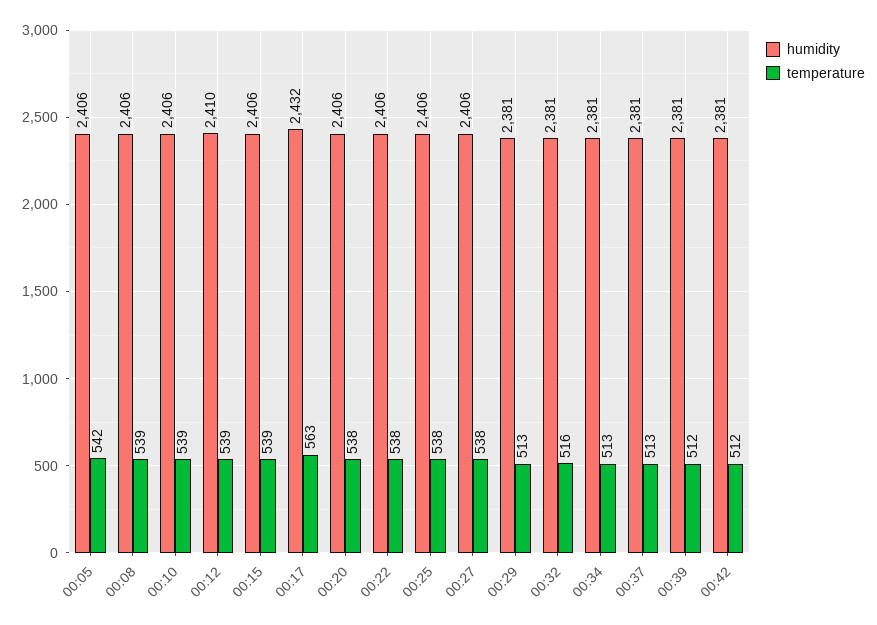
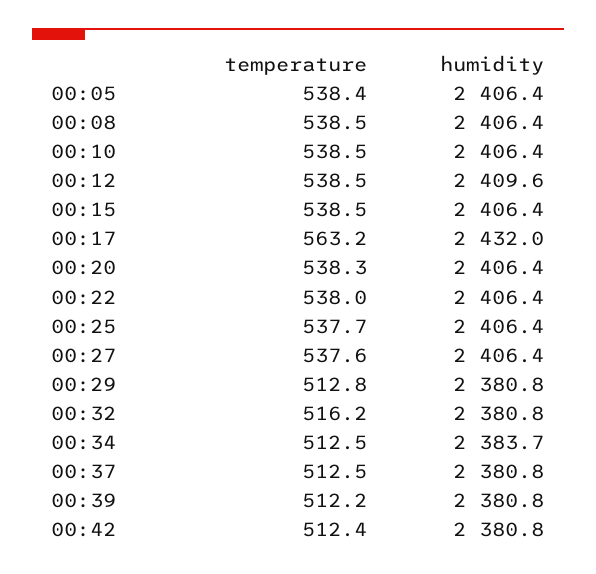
  {
    "humidity": {
      "00:05": 2406.4,
      "00:08": 2406.4,
      "00:10": 2406.4,
      "00:12": 2409.6,
      "00:15": 2406.4,
      "00:17": 2432,
      "00:20": 2406.4,
      "00:22": 2406.4,
      "00:25": 2406.4,
      "00:27": 2406.4,
      "00:29": 2380.8,
      "00:32": 2380.8,
-     "00:34": 2381,
+     "00:34": 2383.7,
      "00:37": 2380.8,
      "00:39": 2380.8,
      "00:42": 2380.8
    },
    "temperature": {
-     "00:05": 542,
+     "00:05": 538.4,
      "00:08": 538.5,
      "00:10": 538.5,
      "00:12": 538.5,
      "00:15": 538.5,
      "00:17": 563.2,
      "00:20": 538.3,
      "00:22": 538,
      "00:25": 537.7,
      "00:27": 537.6,
      "00:29": 512.8,
      "00:32": 516.2,
      "00:34": 512.5,
      "00:37": 512.5,
      "00:39": 512.2,
      "00:42": 512.4
    }
  }

